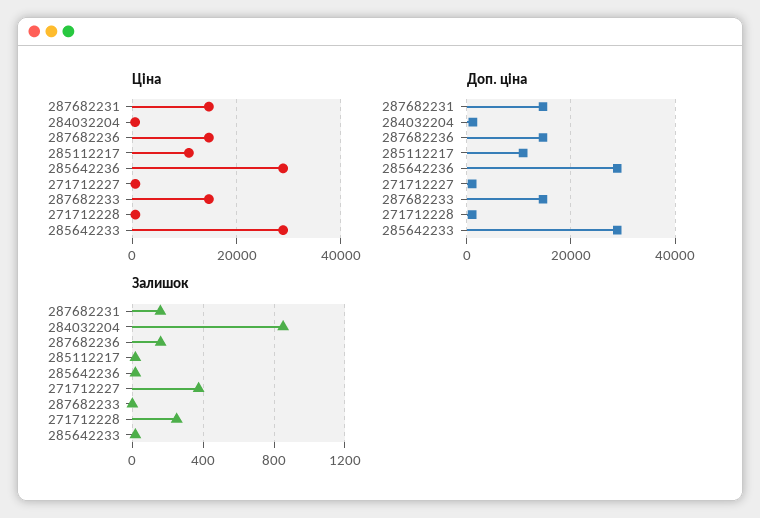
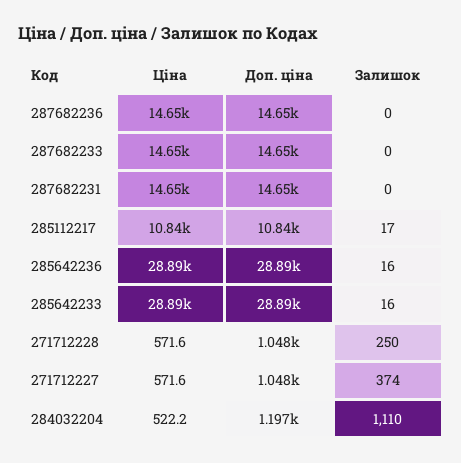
  {
    "Ціна": {
      "287682231": 14650,
      "284032204": 522.2,
      "287682236": 14650,
      "285112217": 10840,
      "285642236": 28890,
      "271712227": 571.6,
      "287682233": 14650,
      "271712228": 571.6,
      "285642233": 28890
    },
    "Доп. ціна": {
      "287682231": 14650,
      "284032204": 1197,
      "287682236": 14650,
      "285112217": 10840,
      "285642236": 28890,
      "271712227": 1048,
      "287682233": 14650,
      "271712228": 1048,
      "285642233": 28890
    },
    "Залишок": {
-     "287682231": 150,
+     "287682231": 0,
-     "284032204": 850,
+     "284032204": 1110,
-     "287682236": 150,
+     "287682236": 0,
      "285112217": 17,
      "285642236": 16,
      "271712227": 374,
      "287682233": 0,
      "271712228": 250,
      "285642233": 16
    }
  }

